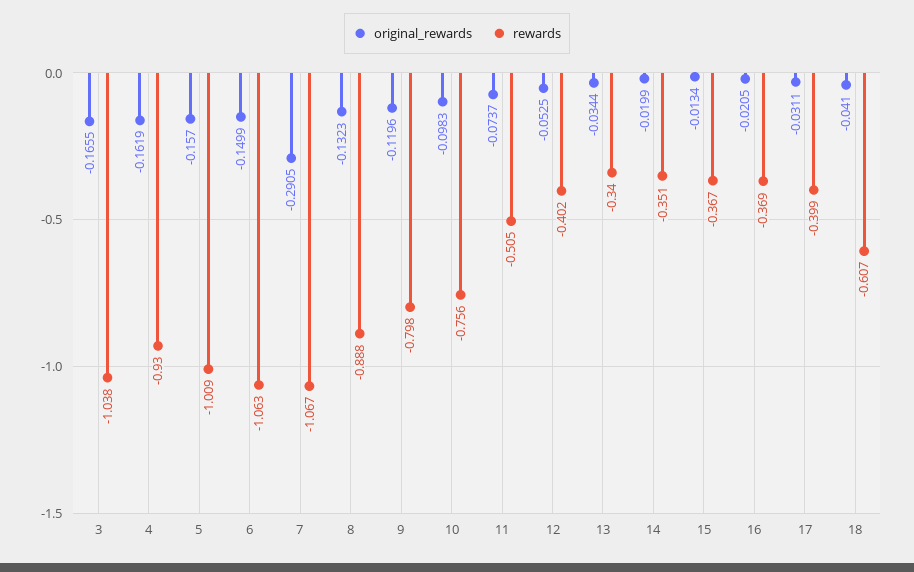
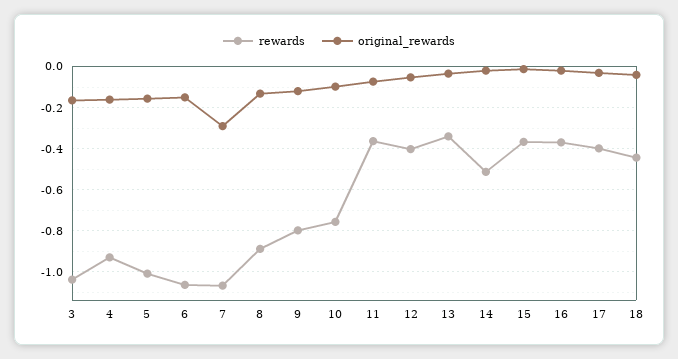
  {
    "original_rewards": {
      "3": -0.1655,
      "4": -0.1619,
      "5": -0.157,
      "6": -0.1499,
      "7": -0.2905,
      "8": -0.1323,
      "9": -0.1196,
      "10": -0.0983,
      "11": -0.0737,
      "12": -0.0525,
      "13": -0.0344,
      "14": -0.0199,
      "15": -0.0134,
      "16": -0.0205,
      "17": -0.0311,
      "18": -0.041
    },
    "rewards": {
      "3": -1.038,
      "4": -0.93,
      "5": -1.009,
      "6": -1.063,
      "7": -1.067,
      "8": -0.888,
      "9": -0.798,
      "10": -0.756,
-     "11": -0.505,
+     "11": -0.35,
      "12": -0.402,
      "13": -0.34,
-     "14": -0.351,
+     "14": -0.5,
      "15": -0.367,
      "16": -0.369,
      "17": -0.399,
-     "18": -0.607
+     "18": -0.45
    }
  }

